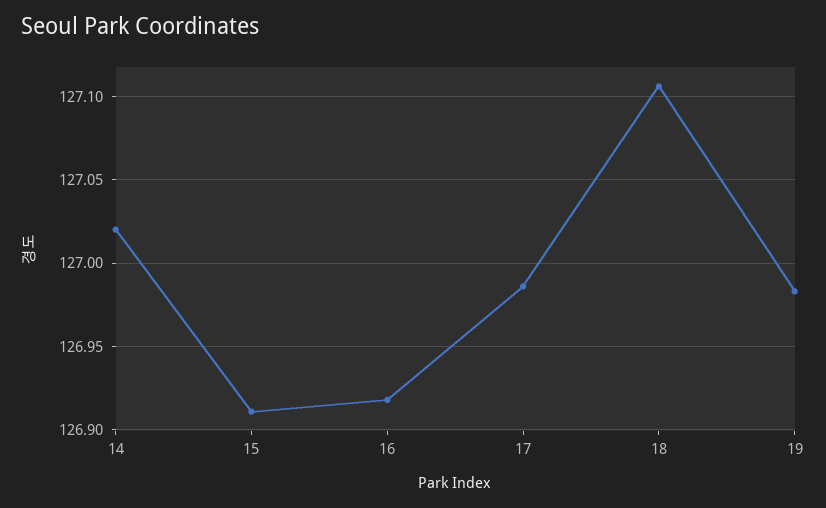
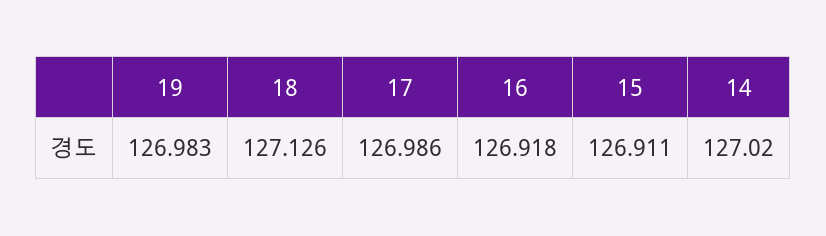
  {
    "14": 127.02,
    "15": 126.911,
    "16": 126.918,
    "17": 126.986,
-   "18": 127.105,
+   "18": 127.126,
    "19": 126.983
  }

